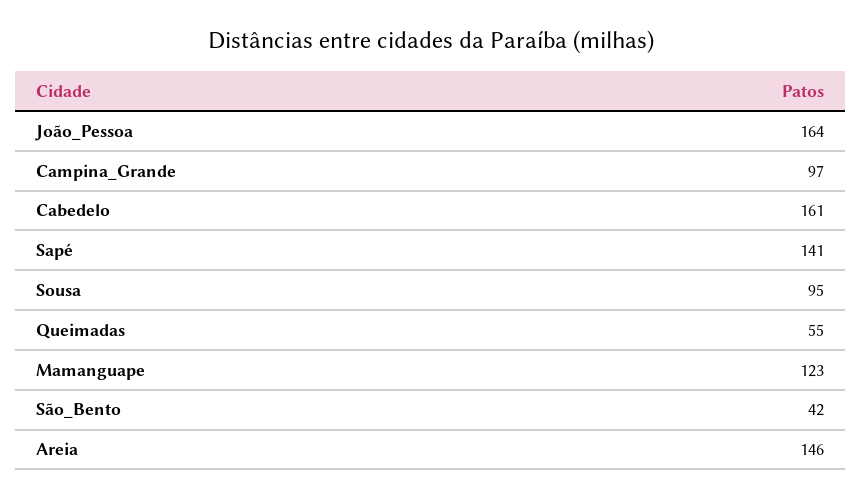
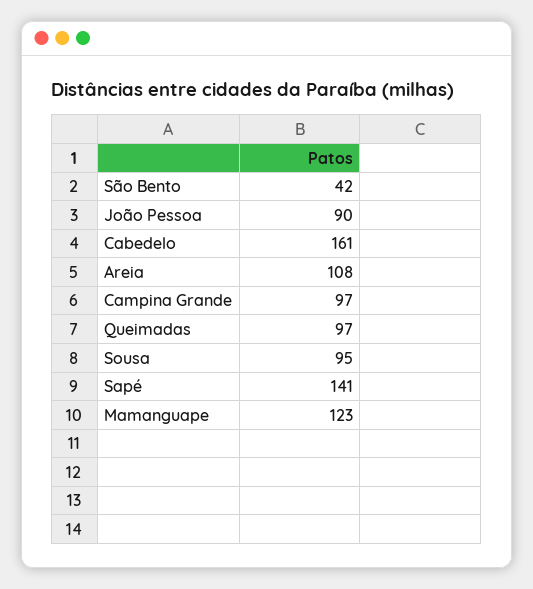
  {
-   "João_Pessoa": 164,
+   "João_Pessoa": 90,
    "Campina_Grande": 97,
    "Cabedelo": 161,
    "Sapé": 141,
    "Sousa": 95,
-   "Queimadas": 55,
+   "Queimadas": 97,
    "Mamanguape": 123,
    "São_Bento": 42,
-   "Areia": 146
+   "Areia": 108
  }

